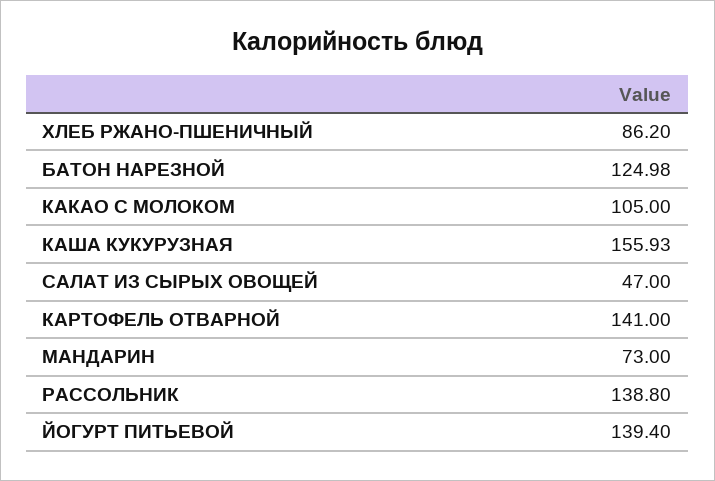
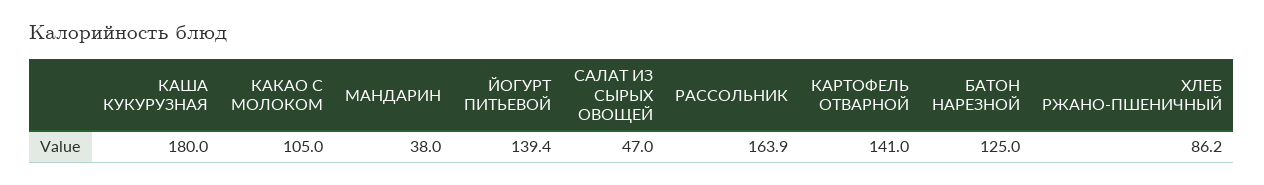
  {
    "ХЛЕБ РЖАНО-ПШЕНИЧНЫЙ": 86.2,
    "БАТОН НАРЕЗНОЙ": 124.98,
    "КАКАО С МОЛОКОМ": 105,
-   "КАША КУКУРУЗНАЯ": 155.93,
+   "КАША КУКУРУЗНАЯ": 180,
    "САЛАТ ИЗ СЫРЫХ ОВОЩЕЙ": 47,
    "КАРТОФЕЛЬ ОТВАРНОЙ": 141,
-   "МАНДАРИН": 73,
+   "МАНДАРИН": 38,
-   "РАССОЛЬНИК": 138.8,
+   "РАССОЛЬНИК": 163.9,
    "ЙОГУРТ ПИТЬЕВОЙ": 139.4
  }

